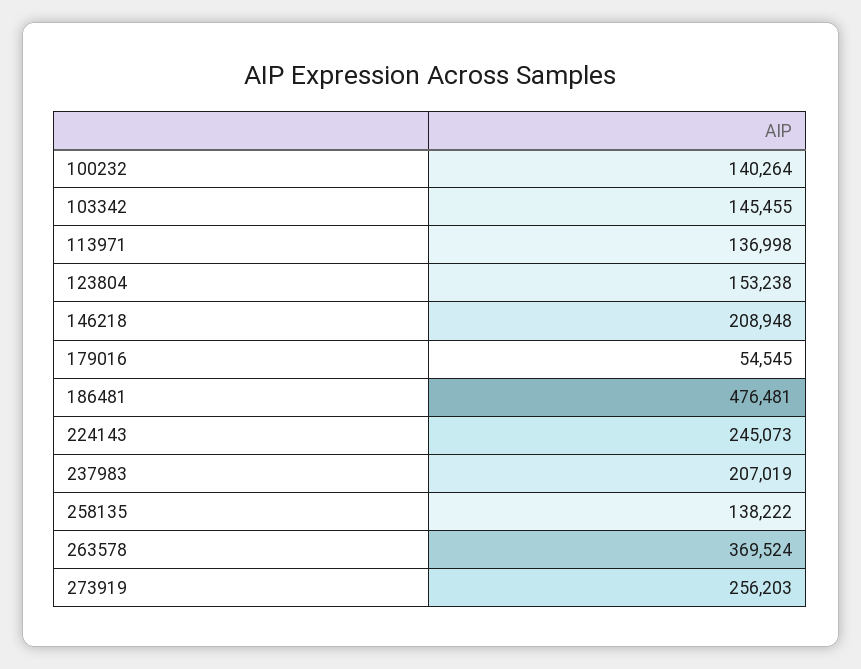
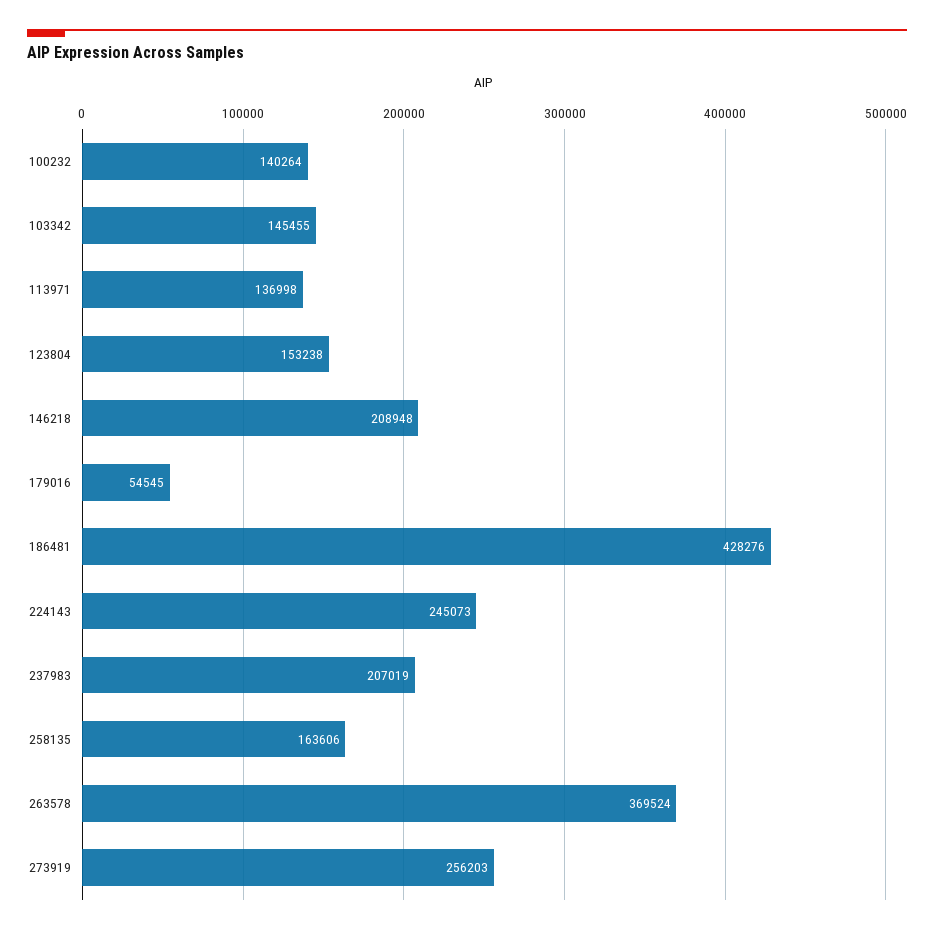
  {
    "100232": 140264,
    "103342": 145455,
    "113971": 136998,
    "123804": 153238,
    "146218": 208948,
    "179016": 54545,
-   "186481": 476481,
+   "186481": 428276,
    "224143": 245073,
    "237983": 207019,
-   "258135": 138222,
+   "258135": 163606,
    "263578": 369524,
    "273919": 256203
  }

